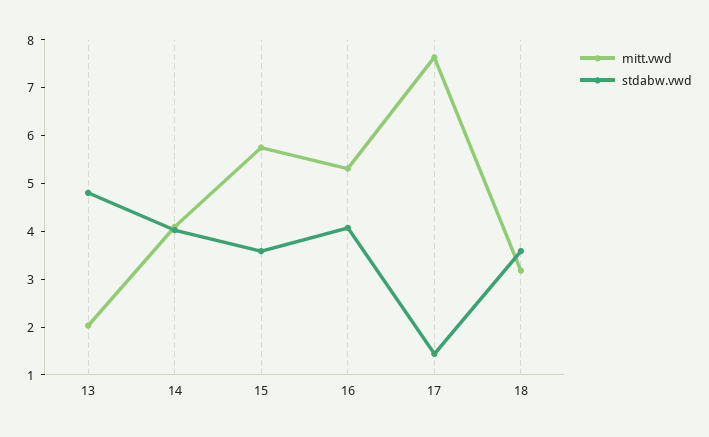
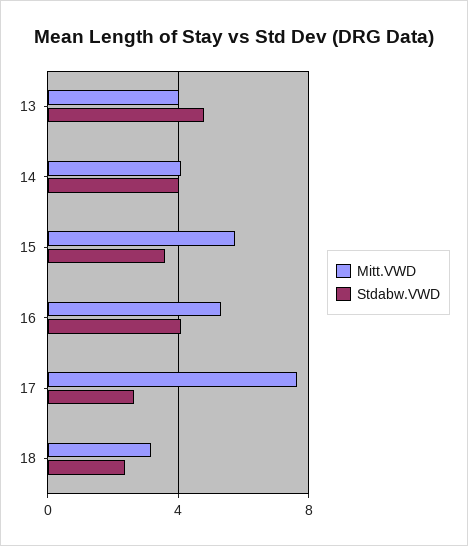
  {
    "mitt.vwd": {
-     "13": 2,
+     "13": 4,
      "14": 4,
      "15": 5.8,
      "16": 5.4,
      "17": 7.6,
      "18": 3.2
    },
    "stdabw.vwd": {
      "13": 4.8,
      "14": 4,
      "15": 3.6,
      "16": 4,
-     "17": 1.4,
+     "17": 2.5,
-     "18": 3.6
+     "18": 2.5
    }
  }

